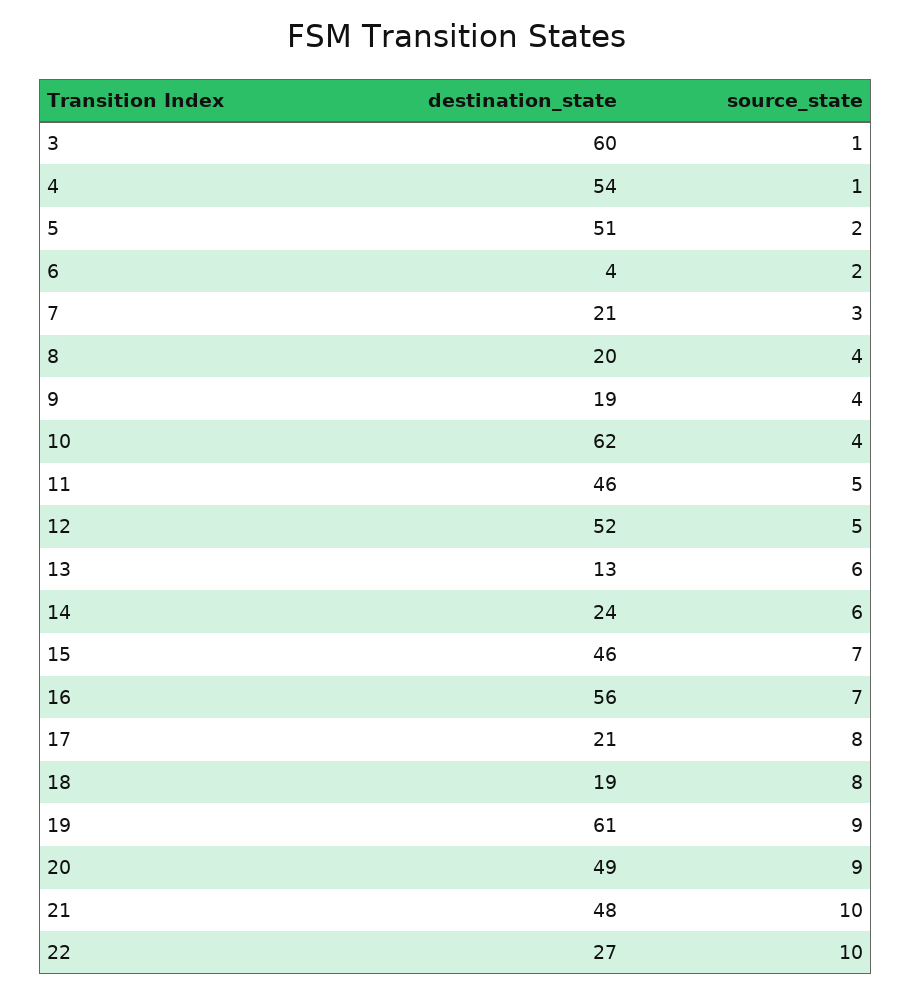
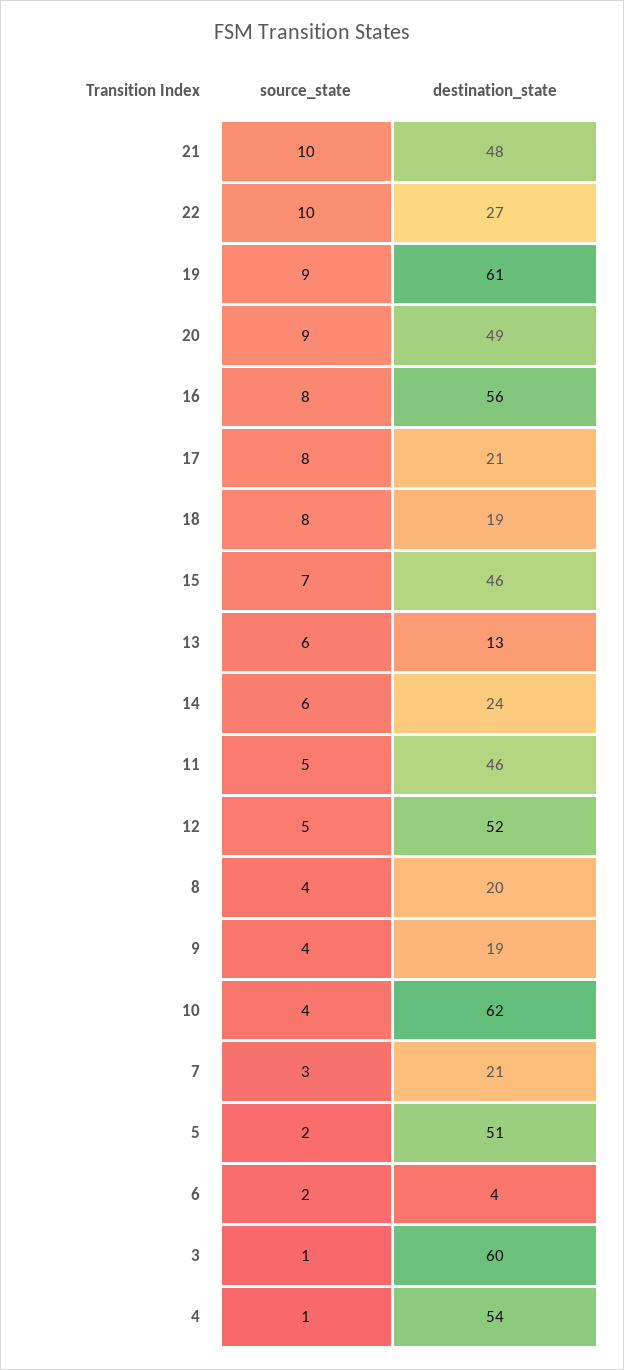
  {
    "destination_state": {
      "3": 60,
      "4": 54,
      "5": 51,
      "6": 4,
      "7": 21,
      "8": 20,
      "9": 19,
      "10": 62,
      "11": 46,
      "12": 52,
      "13": 13,
      "14": 24,
      "15": 46,
      "16": 56,
      "17": 21,
      "18": 19,
      "19": 61,
      "20": 49,
      "21": 48,
      "22": 27
    },
    "source_state": {
      "3": 1,
      "4": 1,
      "5": 2,
      "6": 2,
      "7": 3,
      "8": 4,
      "9": 4,
      "10": 4,
      "11": 5,
      "12": 5,
      "13": 6,
      "14": 6,
      "15": 7,
-     "16": 7,
+     "16": 8,
      "17": 8,
      "18": 8,
      "19": 9,
      "20": 9,
      "21": 10,
      "22": 10
    }
  }

